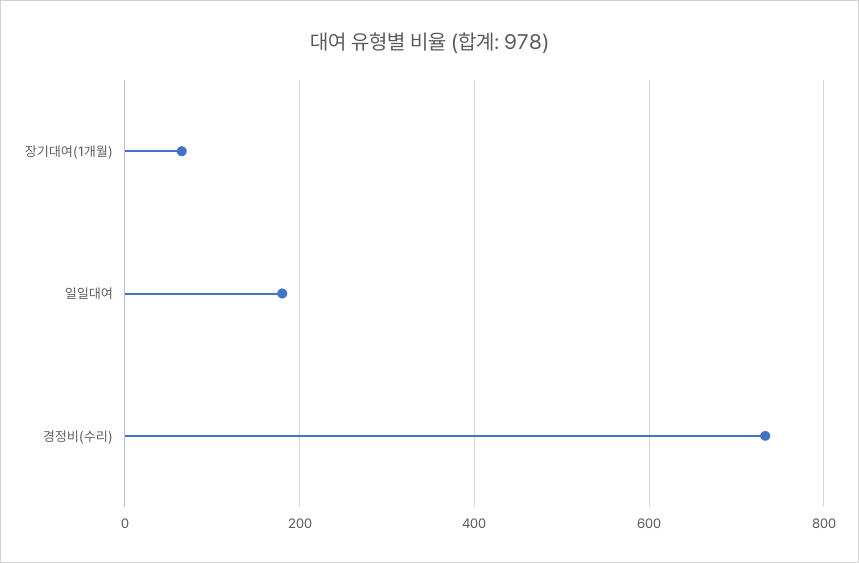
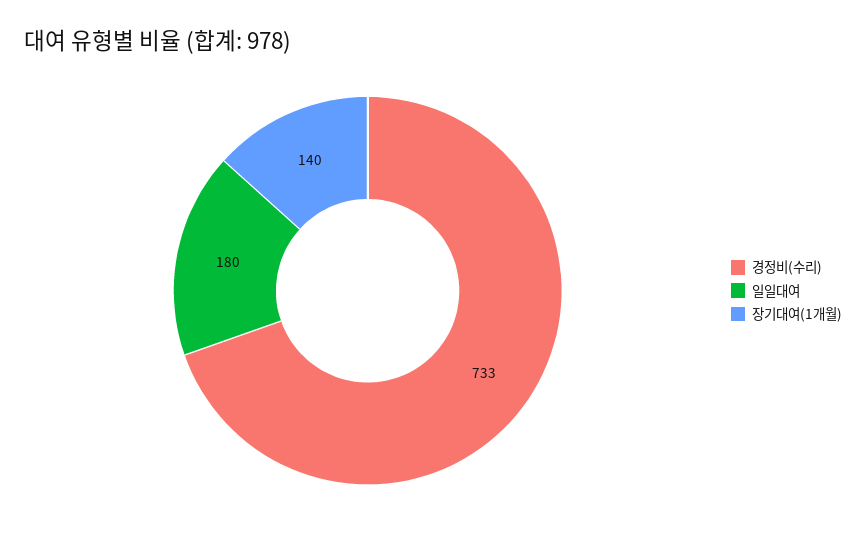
  {
-   "장기대여(1개월)": 60,
+   "장기대여(1개월)": 140,
    "일일대여": 180,
    "경정비(수리)": 733
  }

